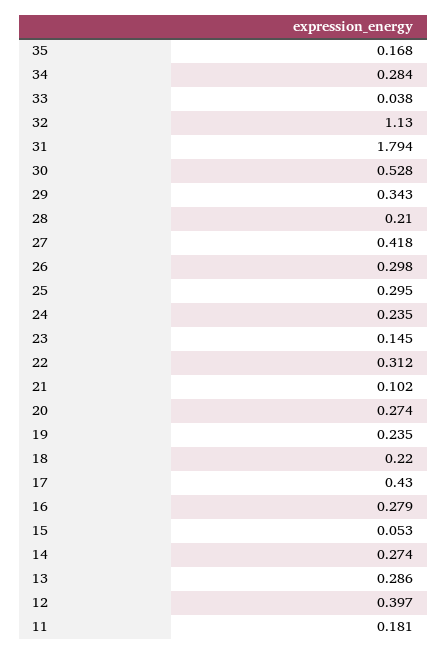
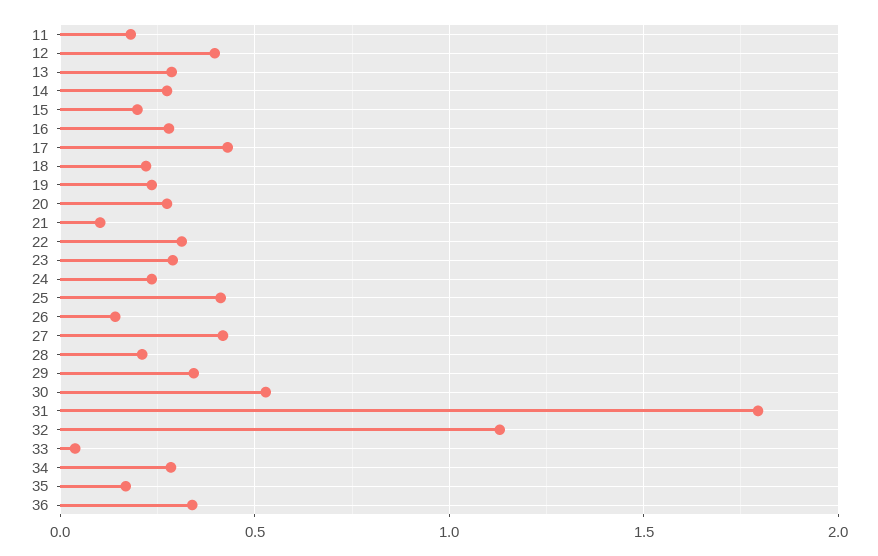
  {
    "35": 0.168,
    "34": 0.284,
    "33": 0.038,
    "32": 1.13,
    "31": 1.794,
    "30": 0.528,
    "29": 0.343,
    "28": 0.21,
    "27": 0.418,
-   "26": 0.298,
+   "26": 0.15,
-   "25": 0.295,
+   "25": 0.4,
    "24": 0.235,
-   "23": 0.145,
+   "23": 0.3,
    "22": 0.312,
    "21": 0.102,
    "20": 0.274,
    "19": 0.235,
    "18": 0.22,
    "17": 0.43,
    "16": 0.279,
-   "15": 0.053,
+   "15": 0.2,
    "14": 0.274,
    "13": 0.286,
    "12": 0.397,
-   "11": 0.181
+   "11": 0.181,
+   "36": 0.35
  }

